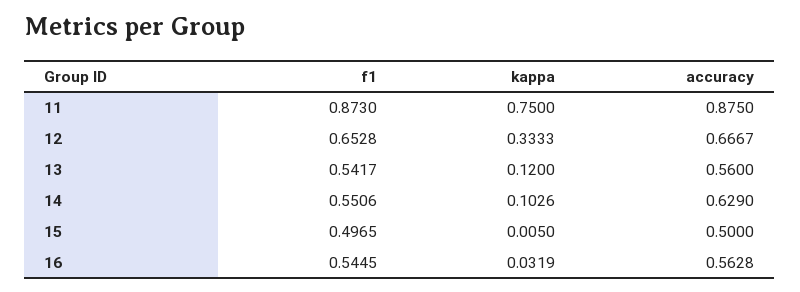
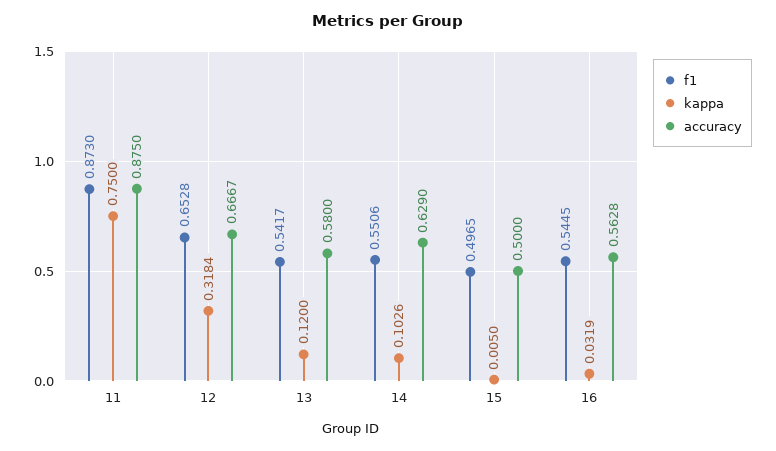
  {
    "f1": {
      "11": 0.873,
      "12": 0.6528,
      "13": 0.5417,
      "14": 0.5506,
      "15": 0.4965,
      "16": 0.5445
    },
    "kappa": {
      "11": 0.75,
-     "12": 0.3333,
+     "12": 0.3184,
      "13": 0.12,
      "14": 0.1026,
      "15": 0.005,
      "16": 0.0319
    },
    "accuracy": {
      "11": 0.875,
      "12": 0.6667,
-     "13": 0.56,
+     "13": 0.58,
      "14": 0.629,
      "15": 0.5,
      "16": 0.5628
    }
  }

